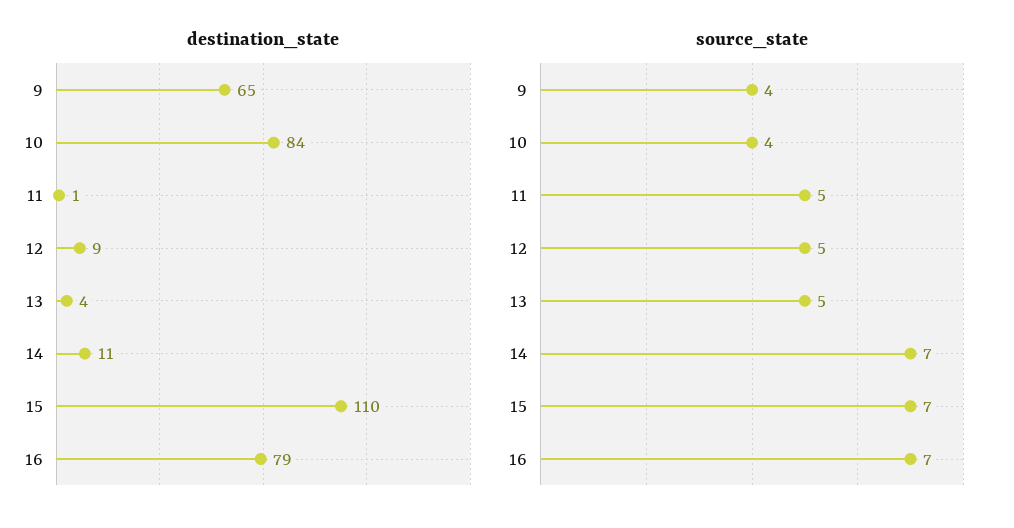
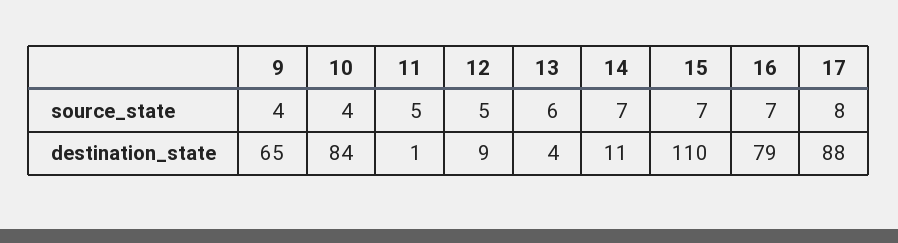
  {
    "destination_state": {
      "9": 65,
      "10": 84,
      "11": 1,
      "12": 9,
      "13": 4,
      "14": 11,
      "15": 110,
-     "16": 79
+     "16": 79,
+     "17": 88
    },
    "source_state": {
      "9": 4,
      "10": 4,
      "11": 5,
      "12": 5,
-     "13": 5,
+     "13": 6,
      "14": 7,
      "15": 7,
-     "16": 7
+     "16": 7,
+     "17": 8
    }
  }

